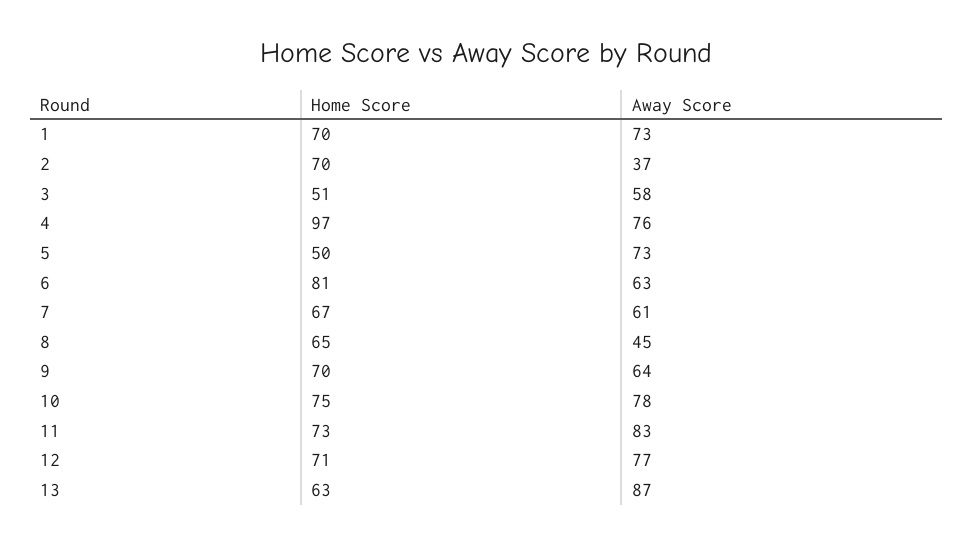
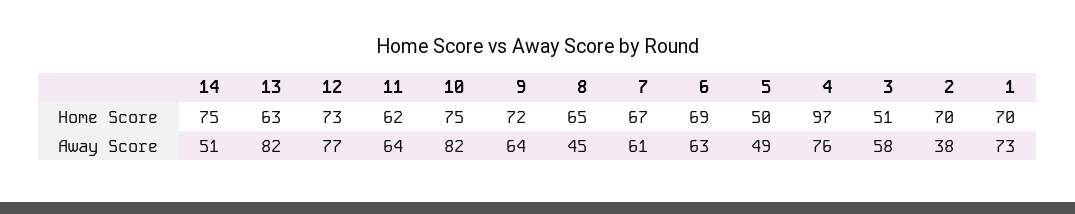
  {
    "Home Score": {
      "1": 70,
      "2": 70,
      "3": 51,
      "4": 97,
      "5": 50,
-     "6": 81,
+     "6": 69,
      "7": 67,
      "8": 65,
-     "9": 70,
+     "9": 72,
      "10": 75,
-     "11": 73,
+     "11": 62,
-     "12": 71,
+     "12": 73,
-     "13": 63
+     "13": 63,
+     "14": 75
    },
    "Away Score": {
      "1": 73,
-     "2": 37,
+     "2": 38,
      "3": 58,
      "4": 76,
-     "5": 73,
+     "5": 49,
      "6": 63,
      "7": 61,
      "8": 45,
      "9": 64,
-     "10": 78,
+     "10": 82,
-     "11": 83,
+     "11": 64,
      "12": 77,
-     "13": 87
+     "13": 82,
+     "14": 51
    }
  }

